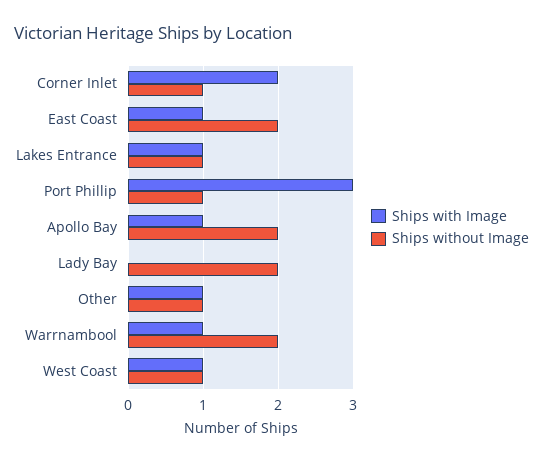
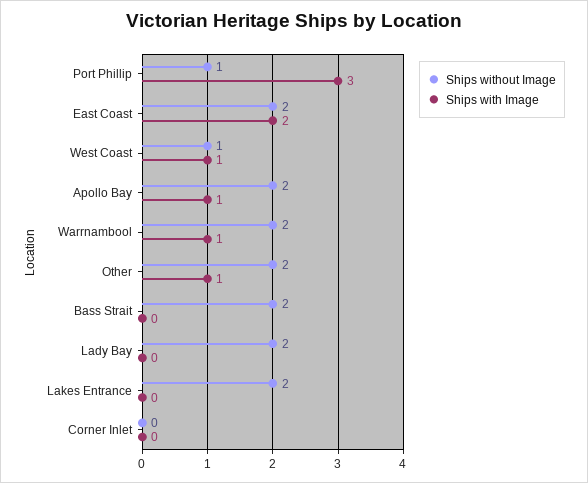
  {
    "Ships with Image": {
-     "Corner Inlet": 2,
+     "Corner Inlet": 0,
-     "East Coast": 1,
+     "East Coast": 2,
-     "Lakes Entrance": 1,
+     "Lakes Entrance": 0,
      "Port Phillip": 3,
      "Apollo Bay": 1,
      "Lady Bay": 0,
      "Other": 1,
      "Warrnambool": 1,
-     "West Coast": 1
+     "West Coast": 1,
+     "Bass Strait": 0
    },
    "Ships without Image": {
-     "Corner Inlet": 1,
+     "Corner Inlet": 0,
      "East Coast": 2,
-     "Lakes Entrance": 1,
+     "Lakes Entrance": 2,
      "Port Phillip": 1,
      "Apollo Bay": 2,
      "Lady Bay": 2,
-     "Other": 1,
+     "Other": 2,
      "Warrnambool": 2,
-     "West Coast": 1
+     "West Coast": 1,
+     "Bass Strait": 2
    }
  }

